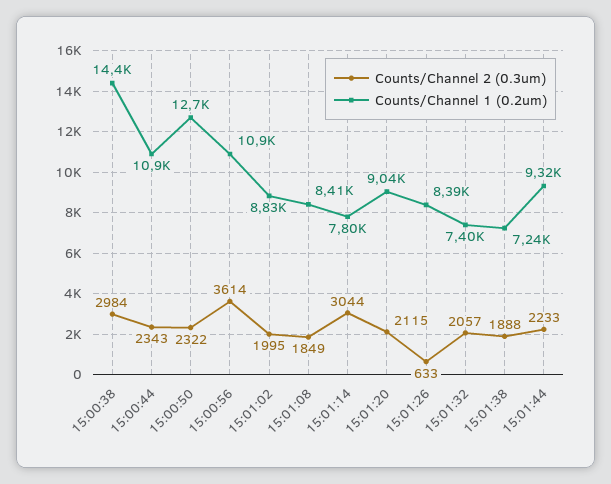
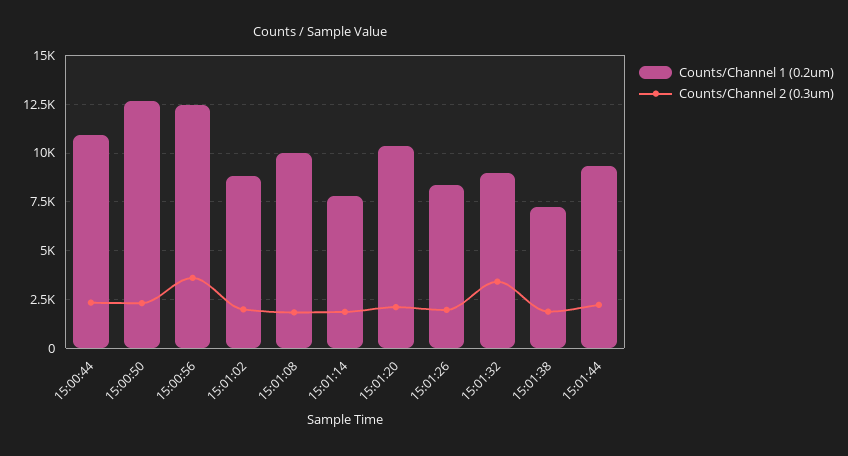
  {
    "Counts/Channel 2 (0.3um)": {
-     "15:00:38": 2984,
      "15:00:44": 2343,
      "15:00:50": 2322,
      "15:00:56": 3614,
      "15:01:02": 1995,
      "15:01:08": 1849,
-     "15:01:14": 3044,
+     "15:01:14": 2000,
      "15:01:20": 2115,
-     "15:01:26": 633,
+     "15:01:26": 2000,
-     "15:01:32": 2057,
+     "15:01:32": 3500,
      "15:01:38": 1888,
      "15:01:44": 2233
    },
    "Counts/Channel 1 (0.2um)": {
-     "15:00:38": 14400,
      "15:00:44": 10900,
      "15:00:50": 12700,
-     "15:00:56": 10900,
+     "15:00:56": 12500,
      "15:01:02": 8830,
-     "15:01:08": 8410,
+     "15:01:08": 10000,
      "15:01:14": 7800,
-     "15:01:20": 9040,
+     "15:01:20": 10500,
      "15:01:26": 8390,
-     "15:01:32": 7400,
+     "15:01:32": 9000,
      "15:01:38": 7240,
      "15:01:44": 9320
    }
  }

